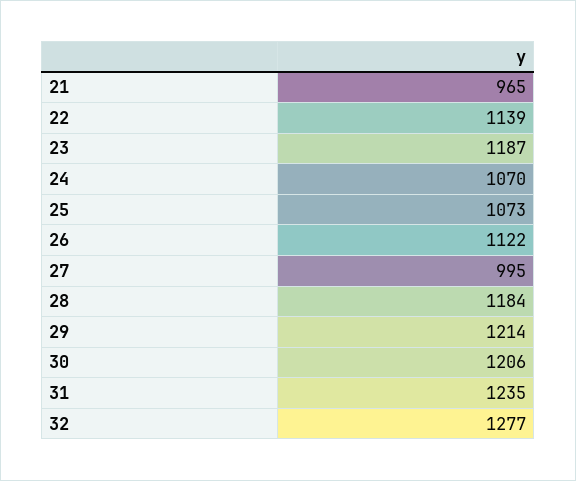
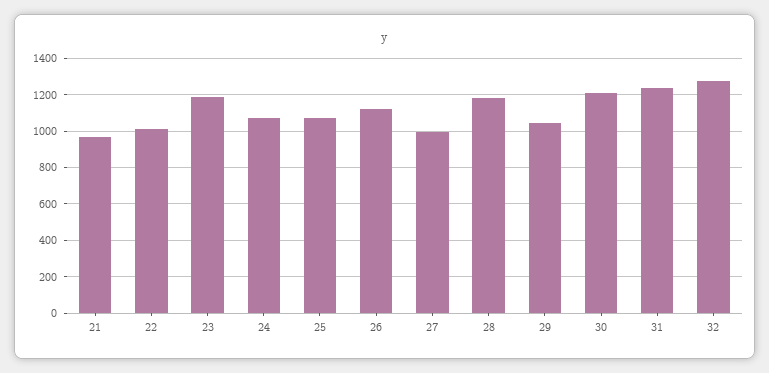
  {
    "21": 965,
-   "22": 1139,
+   "22": 1000,
    "23": 1187,
    "24": 1070,
    "25": 1073,
    "26": 1122,
    "27": 995,
    "28": 1184,
-   "29": 1214,
+   "29": 1050,
    "30": 1206,
    "31": 1235,
    "32": 1277
  }

